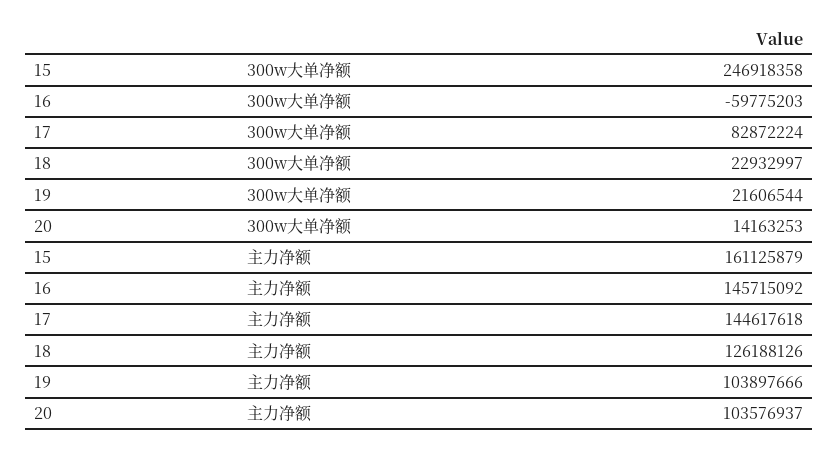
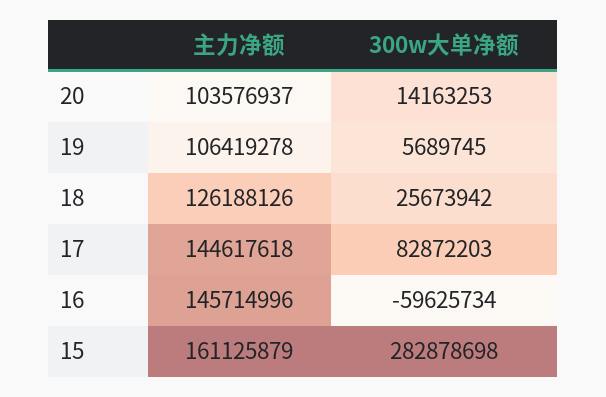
  {
    "15": {
-     "300w大单净额": 246918358,
+     "300w大单净额": 282878698,
      "主力净额": 161125879
    },
    "16": {
-     "300w大单净额": -59775203,
+     "300w大单净额": -59625734,
-     "主力净额": 145715092
+     "主力净额": 145714996
    },
    "17": {
-     "300w大单净额": 82872224,
+     "300w大单净额": 82872203,
      "主力净额": 144617618
    },
    "18": {
-     "300w大单净额": 22932997,
+     "300w大单净额": 25673942,
      "主力净额": 126188126
    },
    "19": {
-     "300w大单净额": 21606544,
+     "300w大单净额": 5689745,
-     "主力净额": 103897666
+     "主力净额": 106419278
    },
    "20": {
      "300w大单净额": 14163253,
      "主力净额": 103576937
    }
  }

